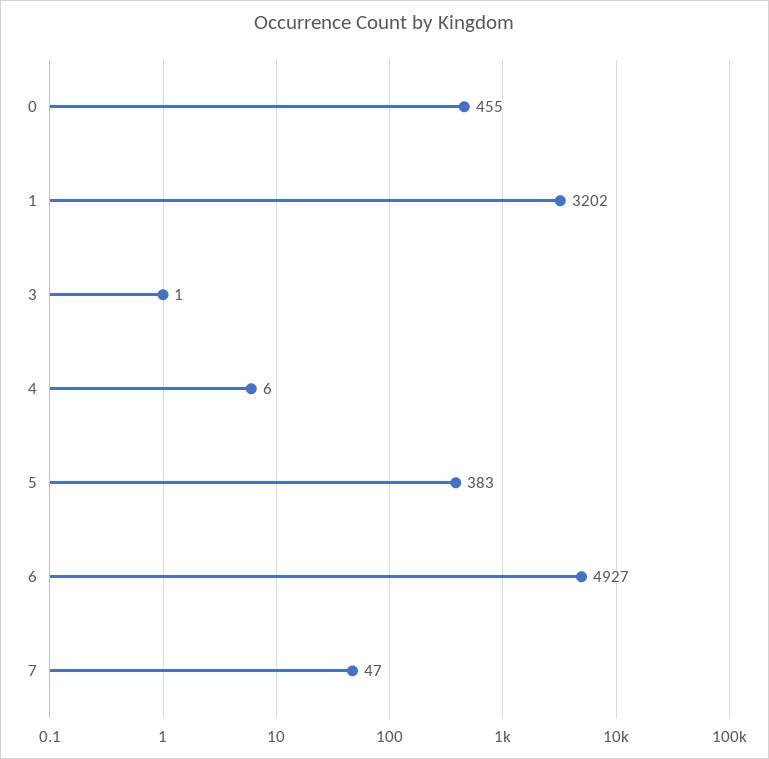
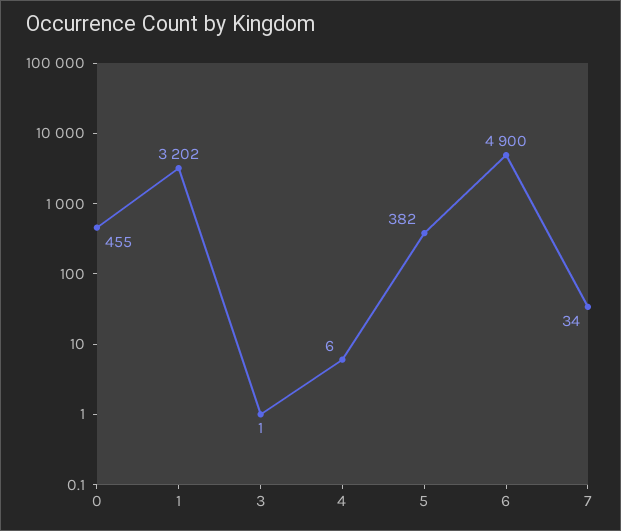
  {
    "0": 455,
    "1": 3202,
    "3": 1,
    "4": 6,
-   "5": 383,
+   "5": 382,
-   "6": 4927,
+   "6": 4900,
-   "7": 47
+   "7": 34
  }

